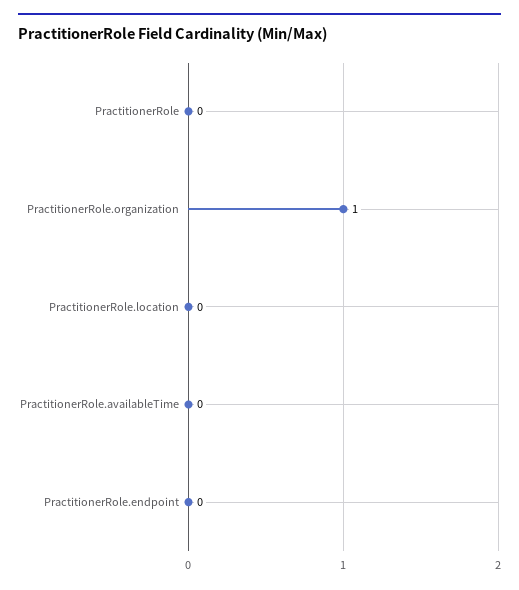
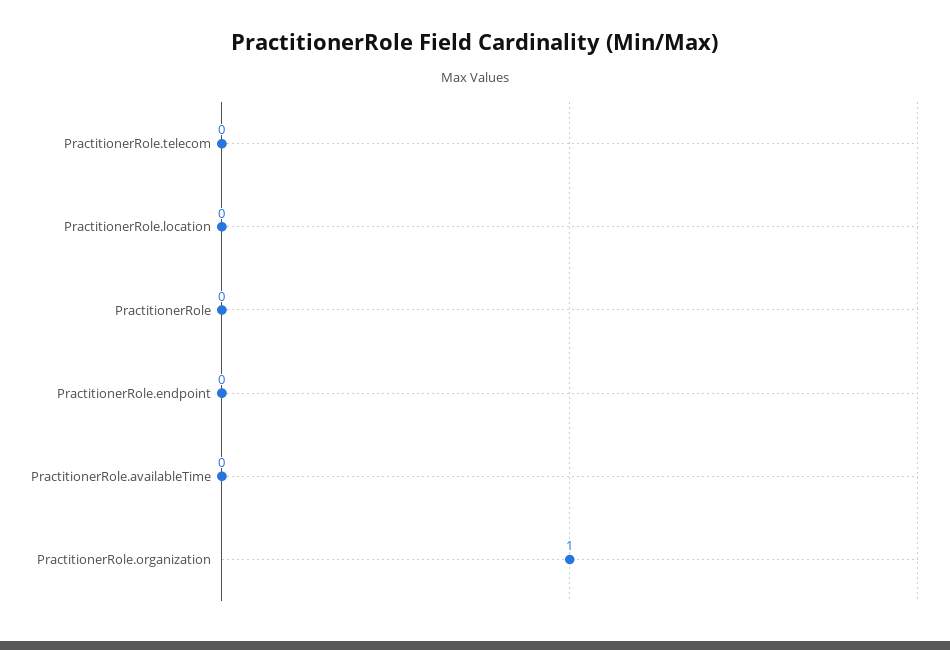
  {
    "PractitionerRole": 0,
    "PractitionerRole.organization": 1,
    "PractitionerRole.location": 0,
    "PractitionerRole.availableTime": 0,
-   "PractitionerRole.endpoint": 0
+   "PractitionerRole.endpoint": 0,
+   "PractitionerRole.telecom": 0
  }

